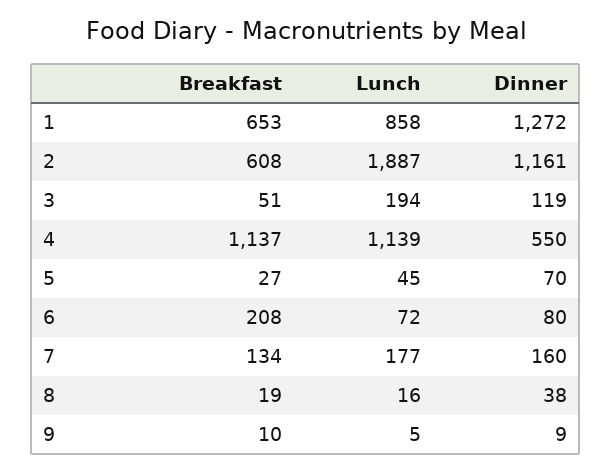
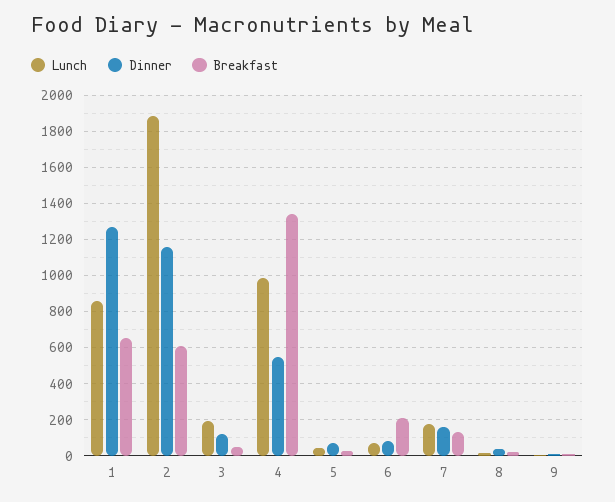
  {
    "Breakfast": {
      "1": 653,
      "2": 608,
      "3": 51,
-     "4": 1137,
+     "4": 1350,
      "5": 27,
      "6": 208,
      "7": 134,
      "8": 19,
      "9": 10
    },
    "Lunch": {
      "1": 858,
      "2": 1887,
      "3": 194,
-     "4": 1139,
+     "4": 1000,
      "5": 45,
      "6": 72,
      "7": 177,
      "8": 16,
      "9": 5
    },
    "Dinner": {
      "1": 1272,
      "2": 1161,
      "3": 119,
      "4": 550,
      "5": 70,
      "6": 80,
      "7": 160,
      "8": 38,
      "9": 9
    }
  }

